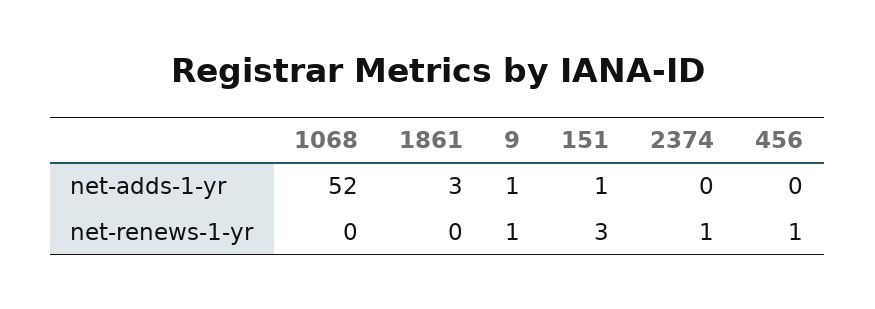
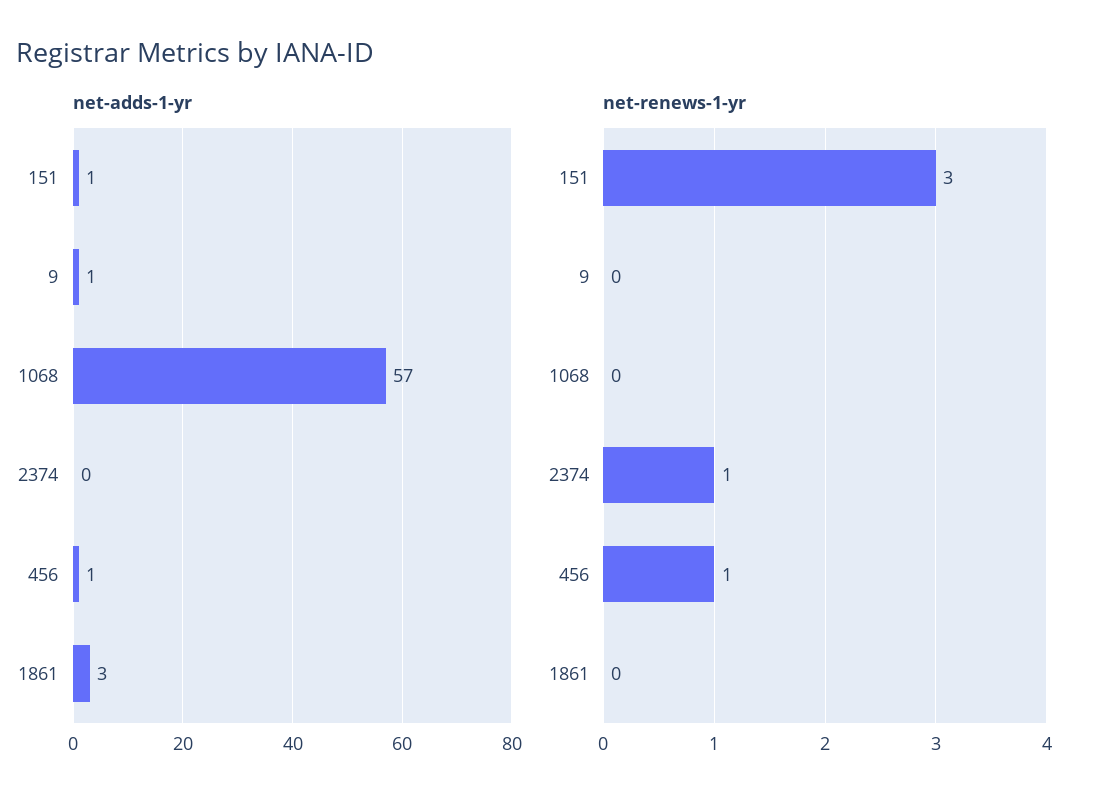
  {
    "net-adds-1-yr": {
-     "1068": 52,
+     "1068": 57,
      "1861": 3,
      "9": 1,
      "151": 1,
      "2374": 0,
-     "456": 0
+     "456": 1
    },
    "net-renews-1-yr": {
      "1068": 0,
      "1861": 0,
-     "9": 1,
+     "9": 0,
      "151": 3,
      "2374": 1,
      "456": 1
    }
  }

